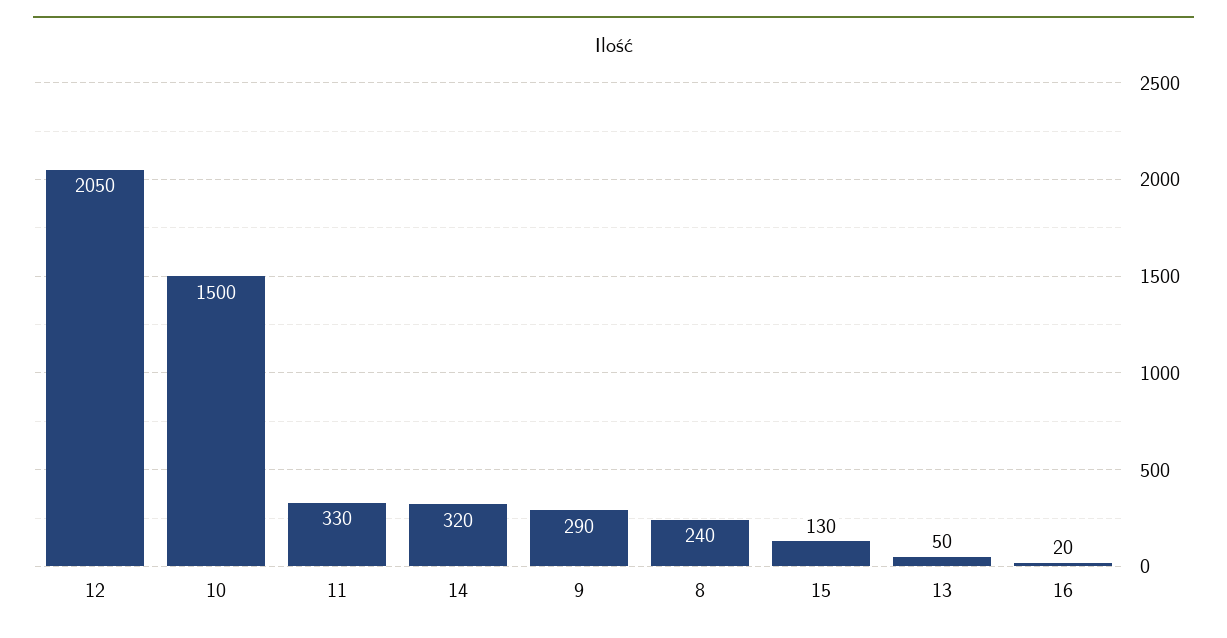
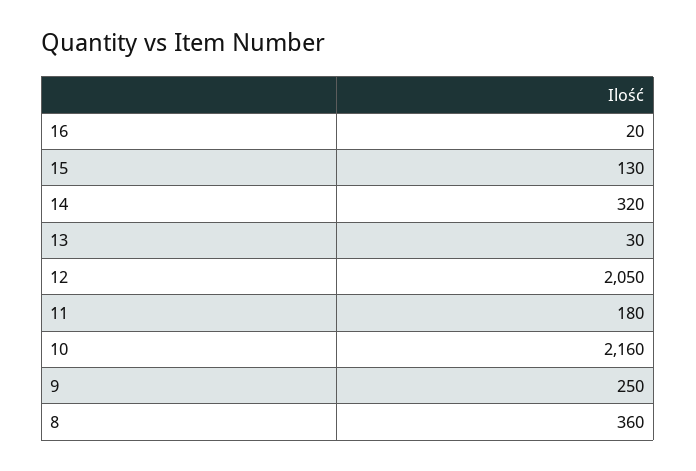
  {
    "12": 2050,
-   "10": 1500,
+   "10": 2160,
-   "11": 330,
+   "11": 180,
    "14": 320,
-   "9": 290,
+   "9": 250,
-   "8": 240,
+   "8": 360,
    "15": 130,
-   "13": 50,
+   "13": 30,
    "16": 20
  }

